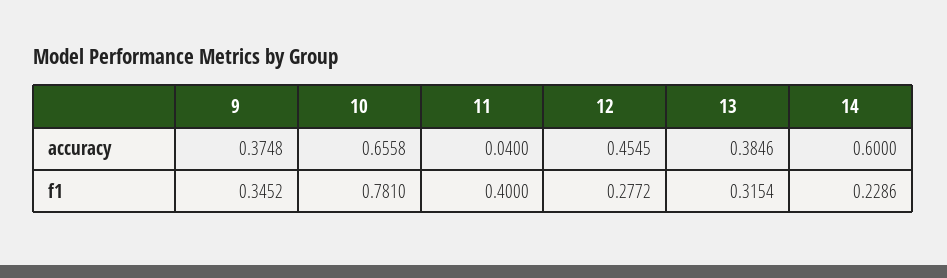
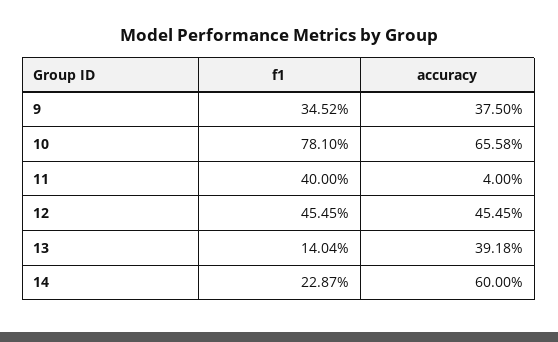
  {
    "9": {
-     "accuracy": 0.3748,
+     "accuracy": 0.375,
      "f1": 0.3452
    },
    "10": {
      "accuracy": 0.6558,
      "f1": 0.781
    },
    "11": {
      "accuracy": 0.04,
      "f1": 0.4
    },
    "12": {
      "accuracy": 0.4545,
-     "f1": 0.2772
+     "f1": 0.4545
    },
    "13": {
-     "accuracy": 0.3846,
+     "accuracy": 0.3918,
-     "f1": 0.3154
+     "f1": 0.1404
    },
    "14": {
      "accuracy": 0.6,
-     "f1": 0.2286
+     "f1": 0.2287
    }
  }

